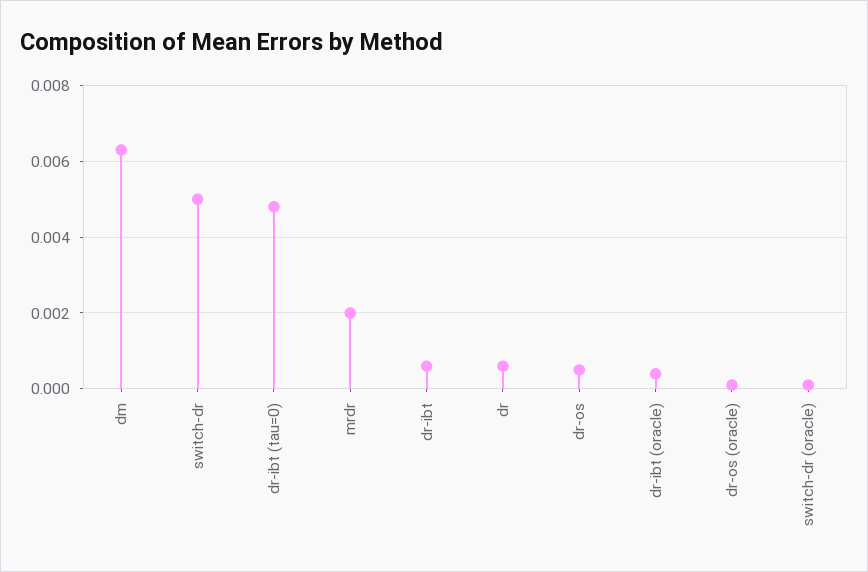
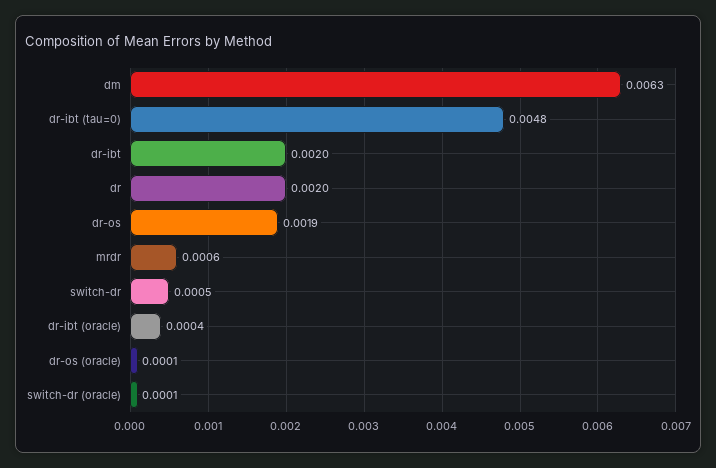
  {
    "dm": 0.0063,
-   "switch-dr": 0.005,
+   "switch-dr": 0.0005,
    "dr-ibt (tau=0)": 0.0048,
-   "mrdr": 0.002,
+   "mrdr": 0.0006,
-   "dr-ibt": 0.0005,
+   "dr-ibt": 0.002,
-   "dr": 0.0005,
+   "dr": 0.002,
-   "dr-os": 0.0005,
+   "dr-os": 0.0019,
    "dr-ibt (oracle)": 0.0004,
    "dr-os (oracle)": 0.0001,
    "switch-dr (oracle)": 0.0001
  }

